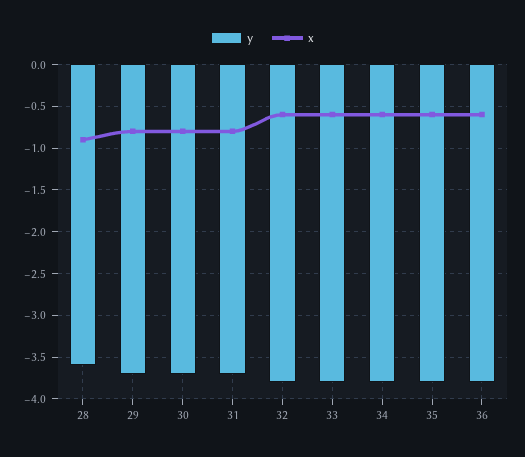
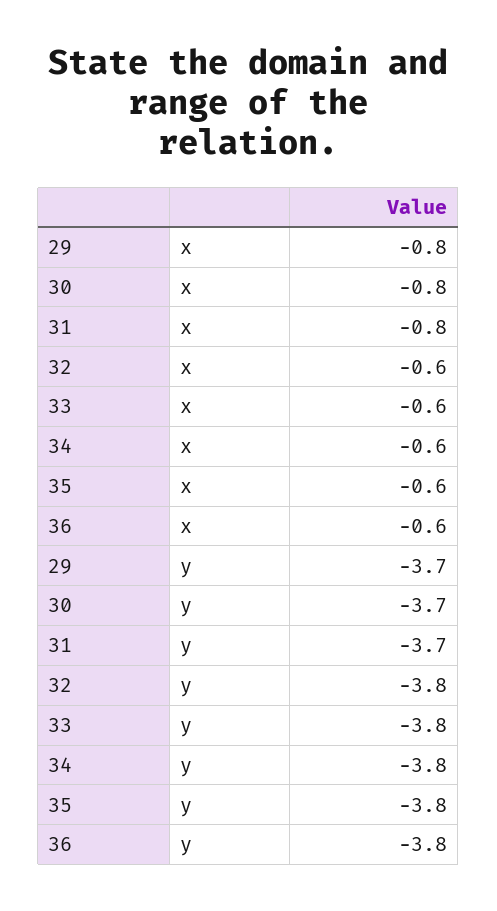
  {
    "y": {
-     "28": -3.6,
      "29": -3.7,
      "30": -3.7,
      "31": -3.7,
      "32": -3.8,
      "33": -3.8,
      "34": -3.8,
      "35": -3.8,
      "36": -3.8
    },
    "x": {
-     "28": -0.9,
      "29": -0.8,
      "30": -0.8,
      "31": -0.8,
      "32": -0.6,
      "33": -0.6,
      "34": -0.6,
      "35": -0.6,
      "36": -0.6
    }
  }

